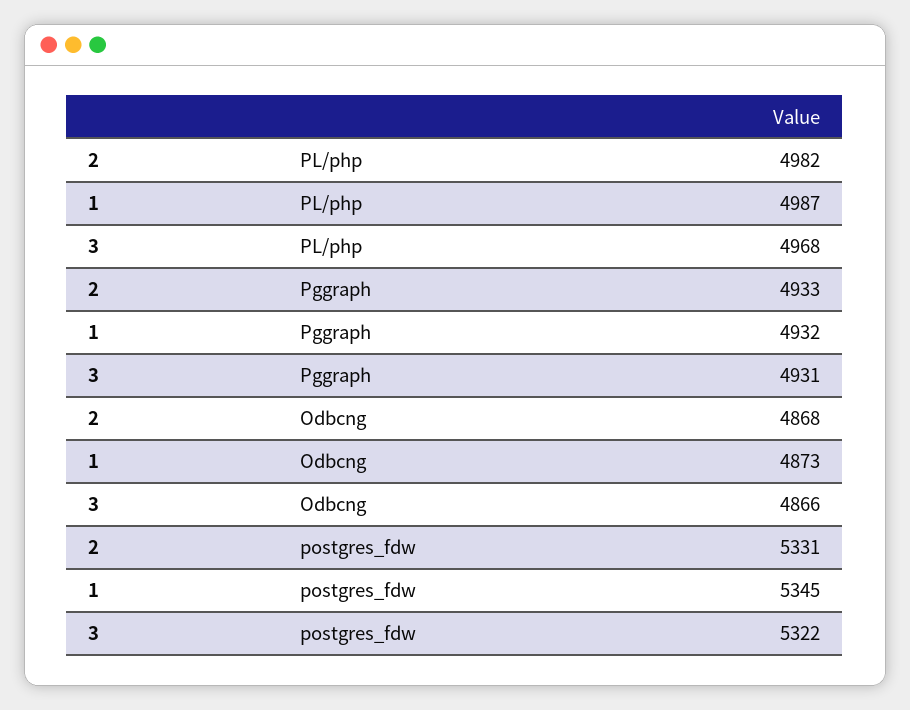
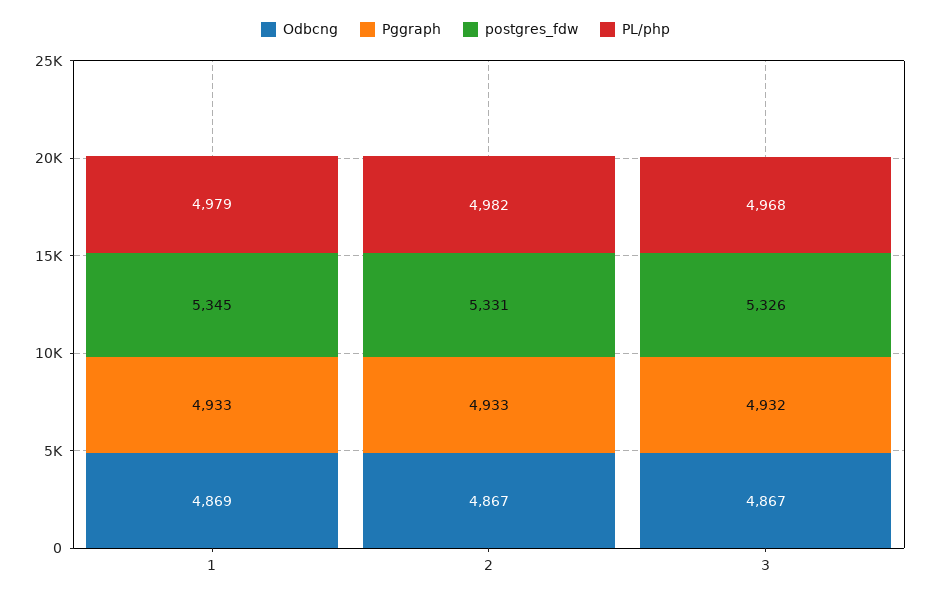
  {
    "PL/php": {
      "2": 4982,
-     "1": 4987,
+     "1": 4979,
      "3": 4968
    },
    "Pggraph": {
      "2": 4933,
-     "1": 4932,
+     "1": 4933,
-     "3": 4931
+     "3": 4932
    },
    "Odbcng": {
-     "2": 4868,
+     "2": 4867,
-     "1": 4873,
+     "1": 4869,
-     "3": 4866
+     "3": 4867
    },
    "postgres_fdw": {
      "2": 5331,
      "1": 5345,
-     "3": 5322
+     "3": 5326
    }
  }

